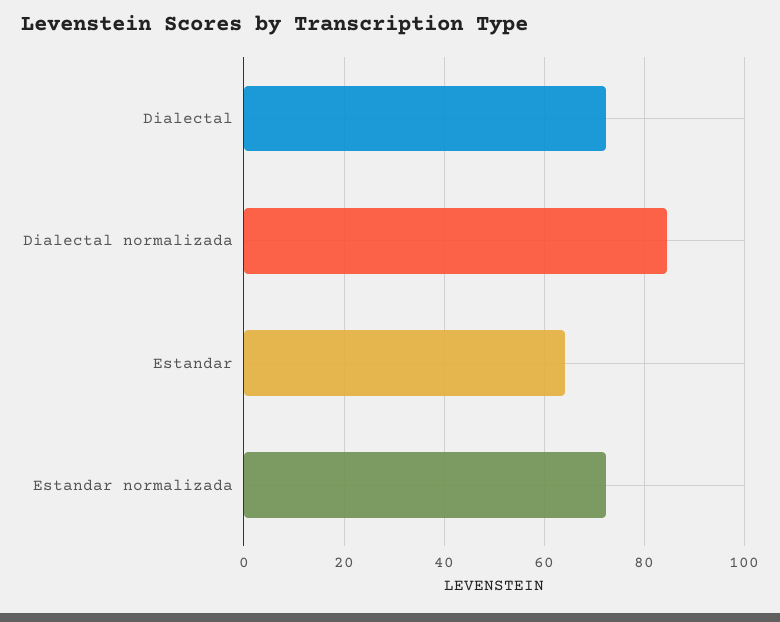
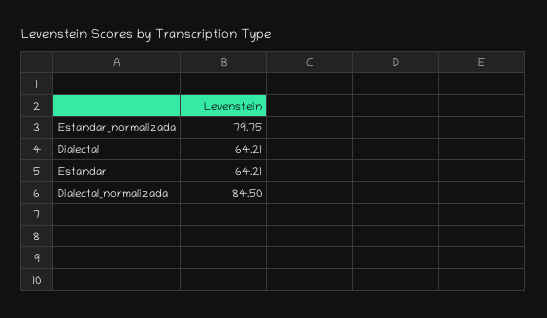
  {
-   "Dialectal": 72,
+   "Dialectal": 64.21,
    "Dialectal normalizada": 84.5,
    "Estandar": 64.21,
-   "Estandar normalizada": 72
+   "Estandar normalizada": 79.75
  }

